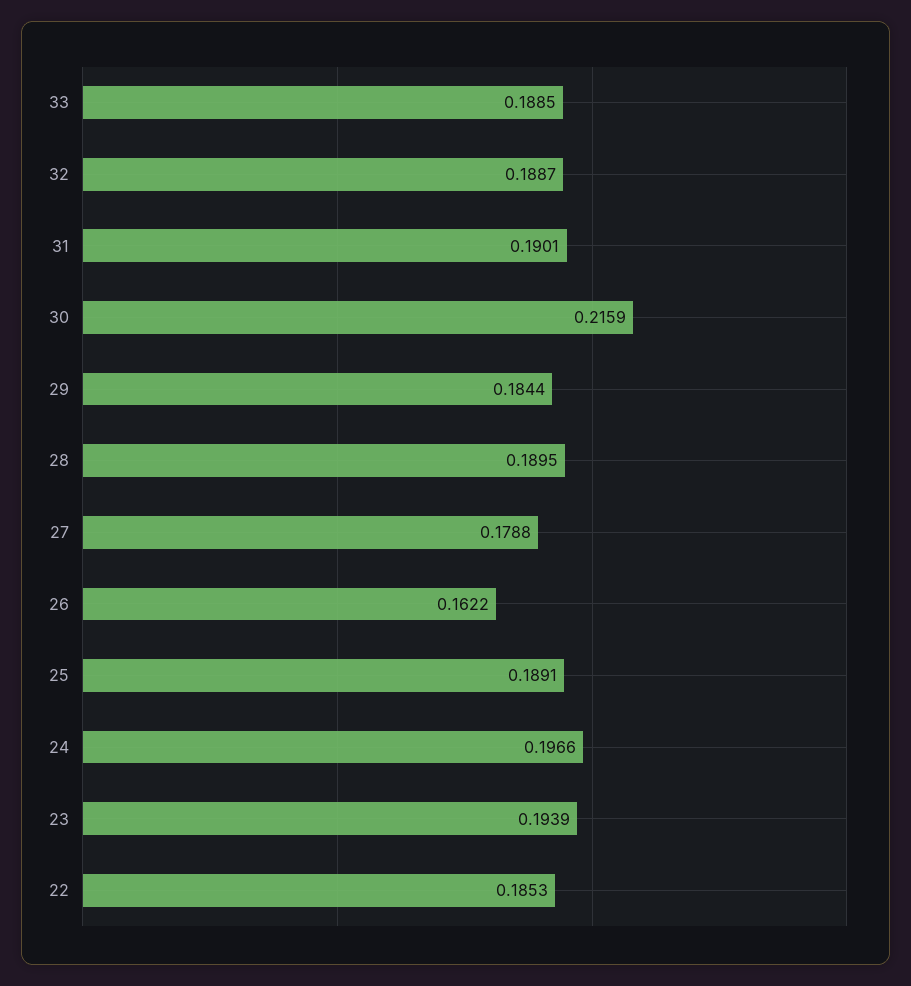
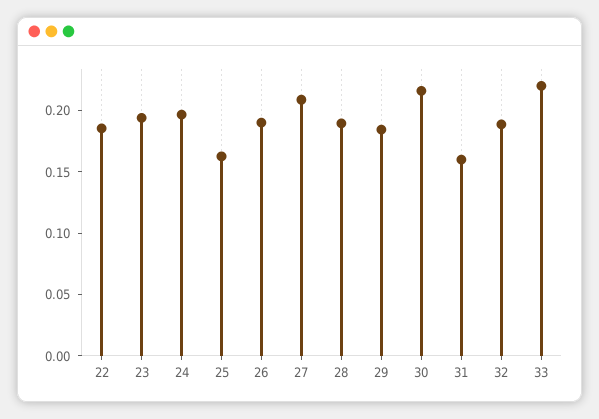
  {
-   "33": 0.1885,
+   "33": 0.22,
    "32": 0.1887,
-   "31": 0.1901,
+   "31": 0.16,
    "30": 0.2159,
    "29": 0.1844,
    "28": 0.1895,
-   "27": 0.1788,
+   "27": 0.21,
-   "26": 0.1622,
+   "26": 0.19,
-   "25": 0.1891,
+   "25": 0.16,
    "24": 0.1966,
    "23": 0.1939,
    "22": 0.1853
  }

